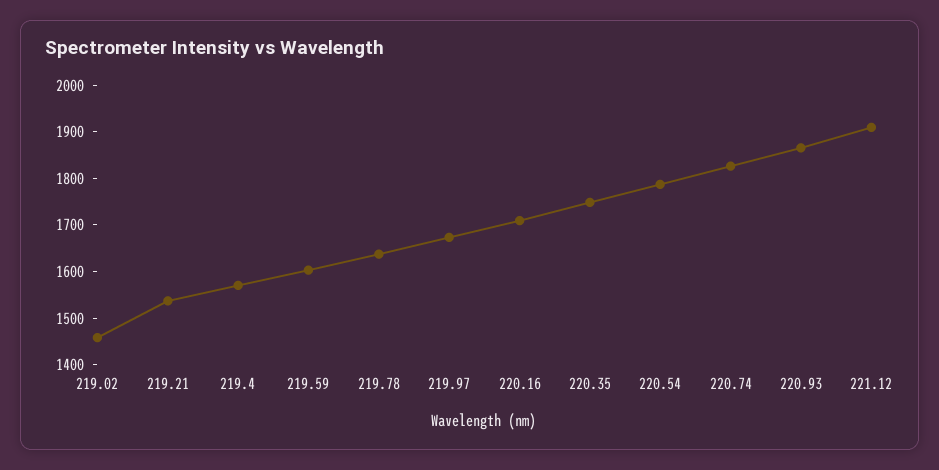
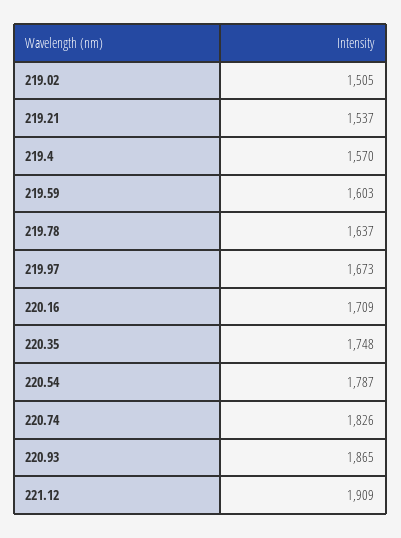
  {
-   "219.02": 1460,
+   "219.02": 1505,
    "219.21": 1537,
    "219.4": 1570,
    "219.59": 1603,
    "219.78": 1637,
    "219.97": 1673,
    "220.16": 1709,
    "220.35": 1748,
    "220.54": 1787,
    "220.74": 1826,
    "220.93": 1865,
    "221.12": 1909
  }

